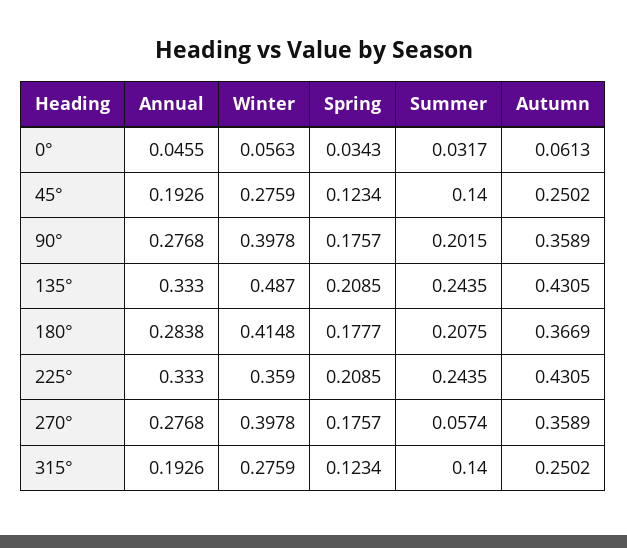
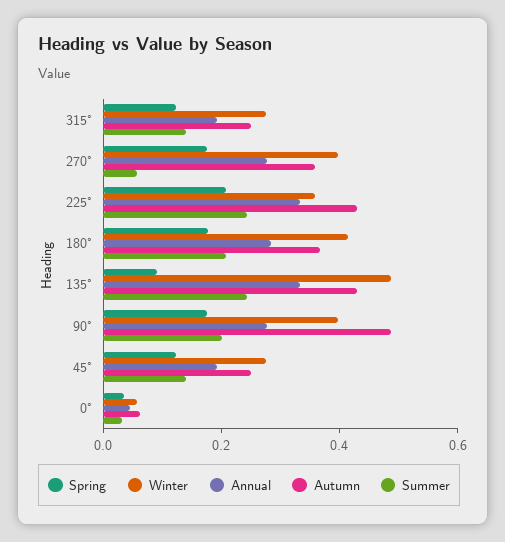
  {
    "Annual": {
      "0°": 0.0455,
      "45°": 0.1926,
      "90°": 0.2768,
      "135°": 0.333,
      "180°": 0.2838,
      "225°": 0.333,
      "270°": 0.2768,
      "315°": 0.1926
    },
    "Winter": {
      "0°": 0.0563,
      "45°": 0.2759,
      "90°": 0.3978,
      "135°": 0.487,
      "180°": 0.4148,
      "225°": 0.359,
      "270°": 0.3978,
      "315°": 0.2759
    },
    "Spring": {
      "0°": 0.0343,
      "45°": 0.1234,
      "90°": 0.1757,
-     "135°": 0.2085,
+     "135°": 0.1,
      "180°": 0.1777,
      "225°": 0.2085,
      "270°": 0.1757,
      "315°": 0.1234
    },
    "Summer": {
      "0°": 0.0317,
      "45°": 0.14,
      "90°": 0.2015,
      "135°": 0.2435,
      "180°": 0.2075,
      "225°": 0.2435,
      "270°": 0.0574,
      "315°": 0.14
    },
    "Autumn": {
      "0°": 0.0613,
      "45°": 0.2502,
-     "90°": 0.3589,
+     "90°": 0.5,
      "135°": 0.4305,
      "180°": 0.3669,
      "225°": 0.4305,
      "270°": 0.3589,
      "315°": 0.2502
    }
  }

